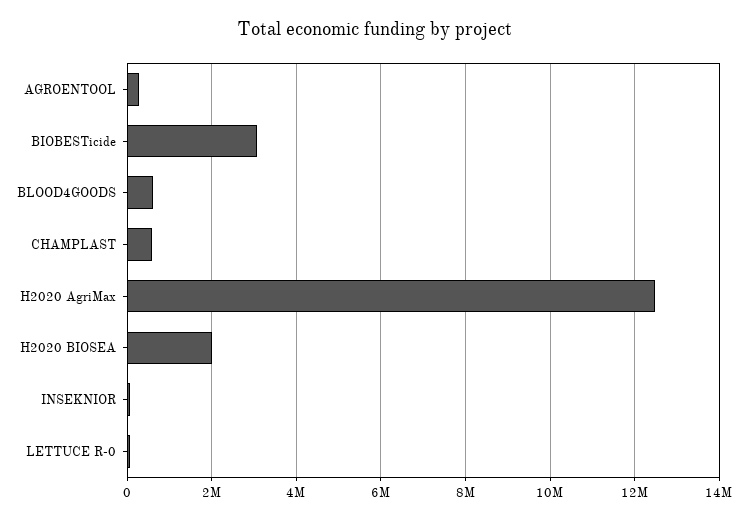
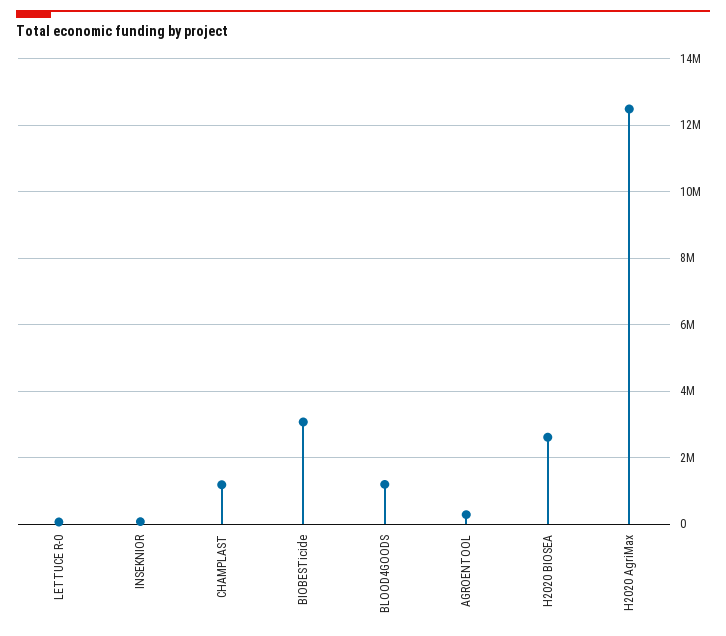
  {
    "AGROENTOOL": 200000,
    "BIOBESTicide": 3000000,
-   "BLOOD4GOODS": 600000,
+   "BLOOD4GOODS": 1200000,
-   "CHAMPLAST": 600000,
+   "CHAMPLAST": 1200000,
    "H2020 AgriMax": 12400000,
-   "H2020 BIOSEA": 2000000,
+   "H2020 BIOSEA": 2600000,
    "INSEKNIOR": 0,
    "LETTUCE R-0": 0
  }

